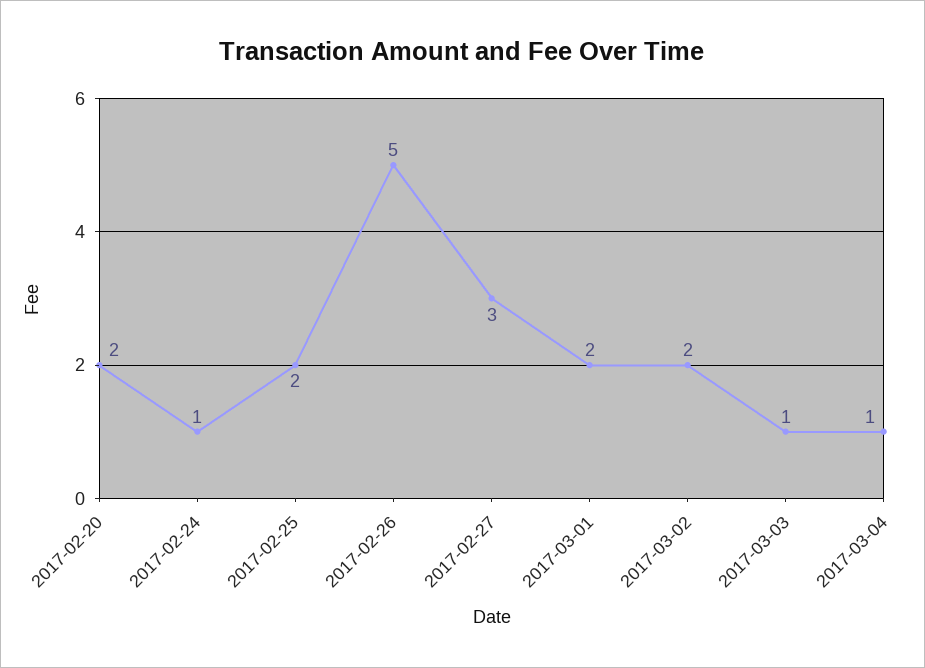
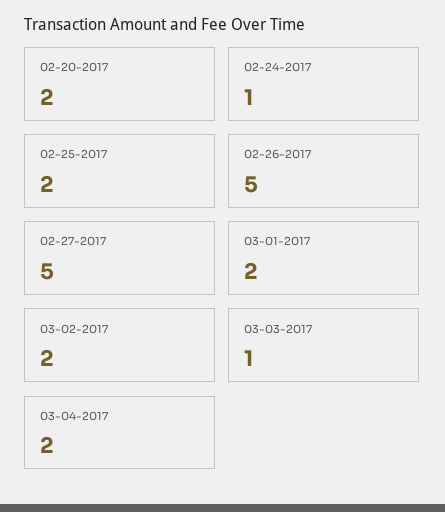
  {
    "2017-02-20": 2,
    "2017-02-24": 1,
    "2017-02-25": 2,
    "2017-02-26": 5,
-   "2017-02-27": 3,
+   "2017-02-27": 5,
    "2017-03-01": 2,
    "2017-03-02": 2,
    "2017-03-03": 1,
-   "2017-03-04": 1
+   "2017-03-04": 2
  }

